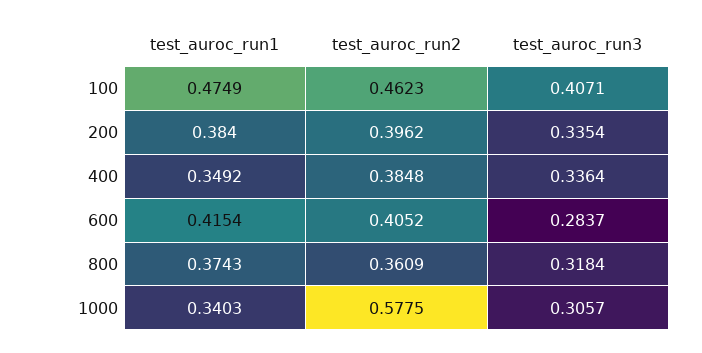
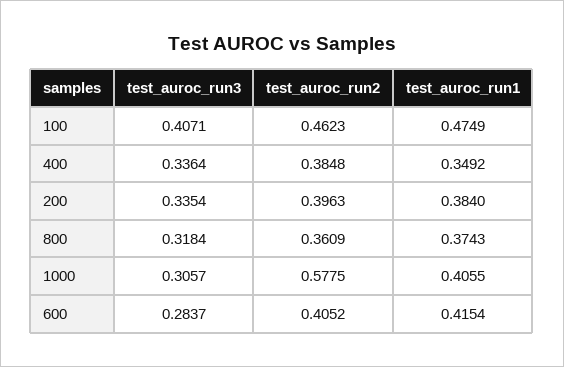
  {
    "test_auroc_run1": {
      "100": 0.4749,
      "200": 0.384,
      "400": 0.3492,
      "600": 0.4154,
      "800": 0.3743,
-     "1000": 0.3403
+     "1000": 0.4055
    },
    "test_auroc_run2": {
      "100": 0.4623,
-     "200": 0.3962,
+     "200": 0.3963,
      "400": 0.3848,
      "600": 0.4052,
      "800": 0.3609,
      "1000": 0.5775
    },
    "test_auroc_run3": {
      "100": 0.4071,
      "200": 0.3354,
      "400": 0.3364,
      "600": 0.2837,
      "800": 0.3184,
      "1000": 0.3057
    }
  }

